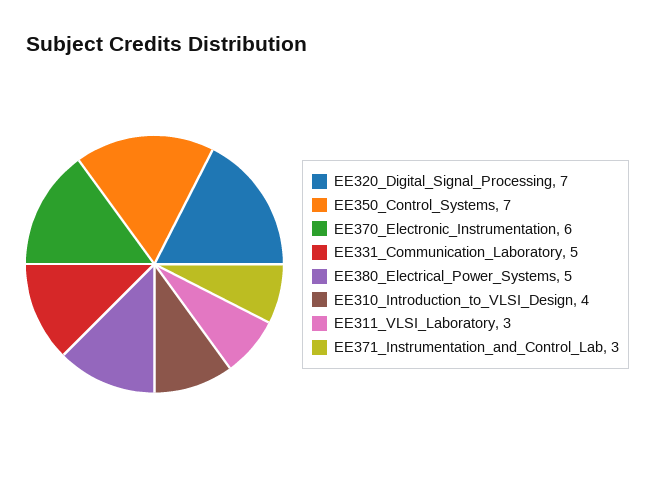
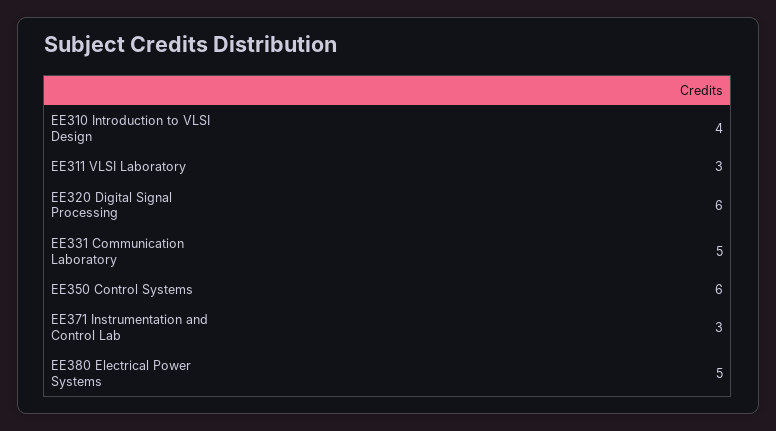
  {
-   "EE320_Digital_Signal_Processing": 7,
+   "EE320_Digital_Signal_Processing": 6,
-   "EE350_Control_Systems": 7,
+   "EE350_Control_Systems": 6,
-   "EE370_Electronic_Instrumentation": 6,
    "EE331_Communication_Laboratory": 5,
    "EE380_Electrical_Power_Systems": 5,
    "EE310_Introduction_to_VLSI_Design": 4,
    "EE311_VLSI_Laboratory": 3,
    "EE371_Instrumentation_and_Control_Lab": 3
  }

